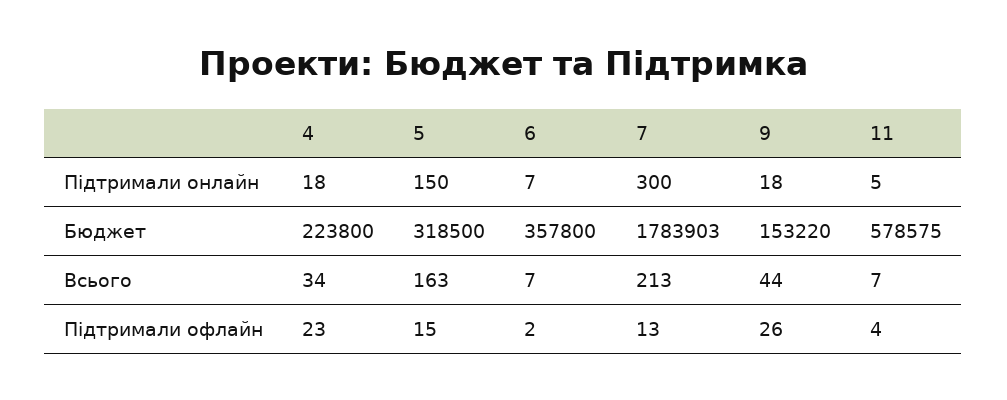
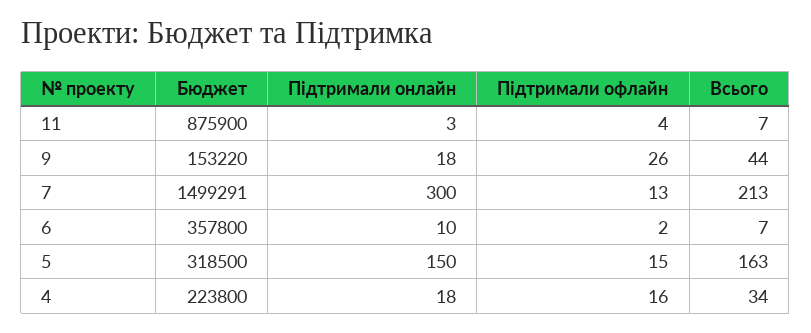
  {
    "4": {
      "Підтримали онлайн": 18,
      "Бюджет": 223800,
      "Всього": 34,
-     "Підтримали офлайн": 23
+     "Підтримали офлайн": 16
    },
    "5": {
      "Підтримали онлайн": 150,
      "Бюджет": 318500,
      "Всього": 163,
      "Підтримали офлайн": 15
    },
    "6": {
-     "Підтримали онлайн": 7,
+     "Підтримали онлайн": 10,
      "Бюджет": 357800,
      "Всього": 7,
      "Підтримали офлайн": 2
    },
    "7": {
      "Підтримали онлайн": 300,
-     "Бюджет": 1783903,
+     "Бюджет": 1499291,
      "Всього": 213,
      "Підтримали офлайн": 13
    },
    "9": {
      "Підтримали онлайн": 18,
      "Бюджет": 153220,
      "Всього": 44,
      "Підтримали офлайн": 26
    },
    "11": {
-     "Підтримали онлайн": 5,
+     "Підтримали онлайн": 3,
-     "Бюджет": 578575,
+     "Бюджет": 875900,
      "Всього": 7,
      "Підтримали офлайн": 4
    }
  }

